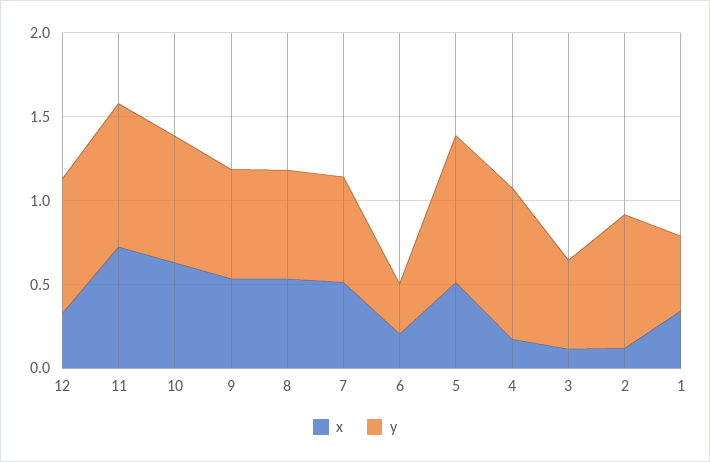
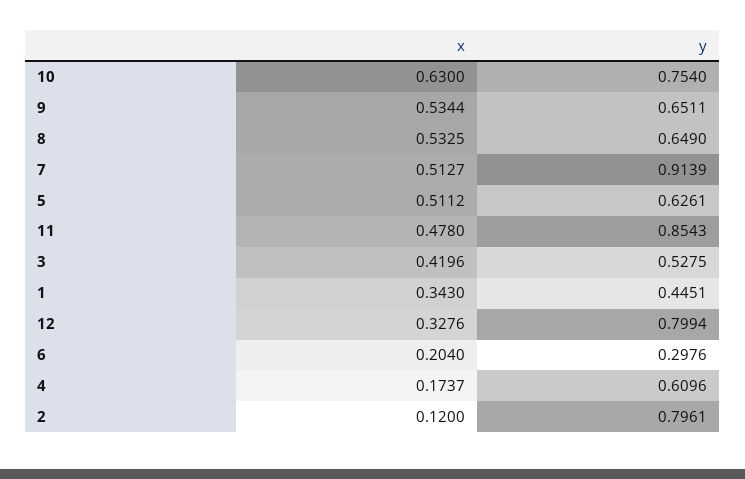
  {
    "x": {
      "12": 0.3276,
-     "11": 0.7,
+     "11": 0.478,
      "10": 0.63,
      "9": 0.5344,
      "8": 0.5325,
      "7": 0.5127,
      "6": 0.204,
      "5": 0.5112,
      "4": 0.1737,
-     "3": 0.1,
+     "3": 0.4196,
      "2": 0.12,
      "1": 0.343
    },
    "y": {
      "12": 0.7994,
      "11": 0.8543,
      "10": 0.754,
      "9": 0.6511,
      "8": 0.649,
-     "7": 0.6,
+     "7": 0.9139,
      "6": 0.2976,
-     "5": 0.9,
+     "5": 0.6261,
-     "4": 0.9,
+     "4": 0.6096,
      "3": 0.5275,
      "2": 0.7961,
      "1": 0.4451
    }
  }

